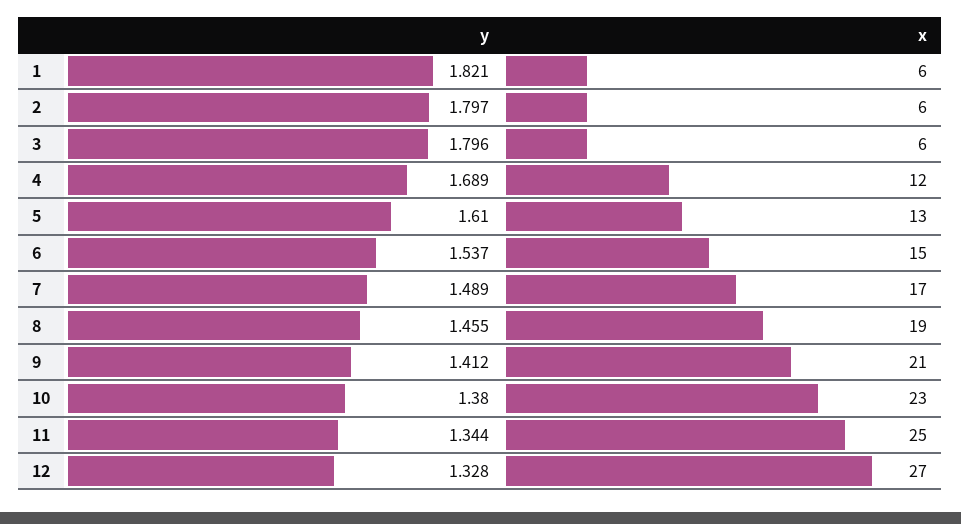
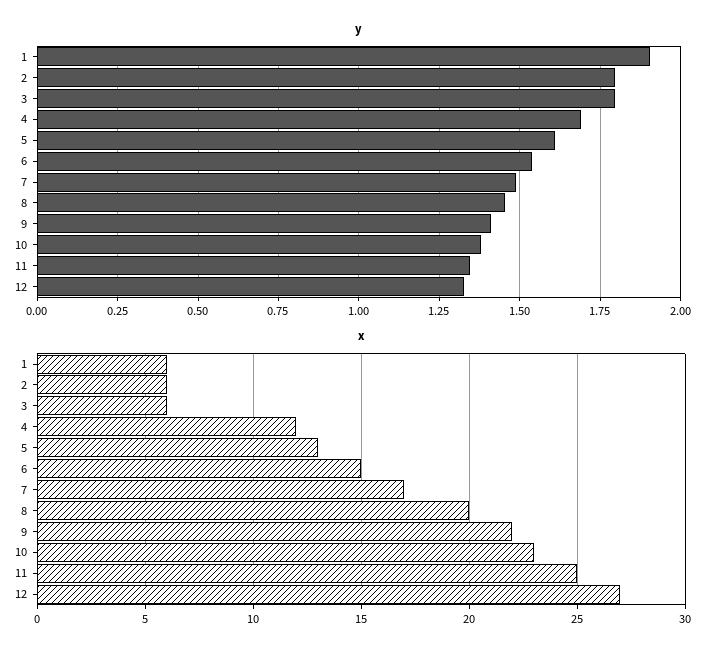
  {
    "y": {
-     "1": 1.821,
+     "1": 1.9,
      "2": 1.797,
      "3": 1.796,
      "4": 1.689,
      "5": 1.61,
      "6": 1.537,
      "7": 1.489,
      "8": 1.455,
      "9": 1.412,
      "10": 1.38,
      "11": 1.344,
      "12": 1.328
    },
    "x": {
      "1": 6,
      "2": 6,
      "3": 6,
      "4": 12,
      "5": 13,
      "6": 15,
      "7": 17,
-     "8": 19,
+     "8": 20,
-     "9": 21,
+     "9": 22,
      "10": 23,
      "11": 25,
      "12": 27
    }
  }

